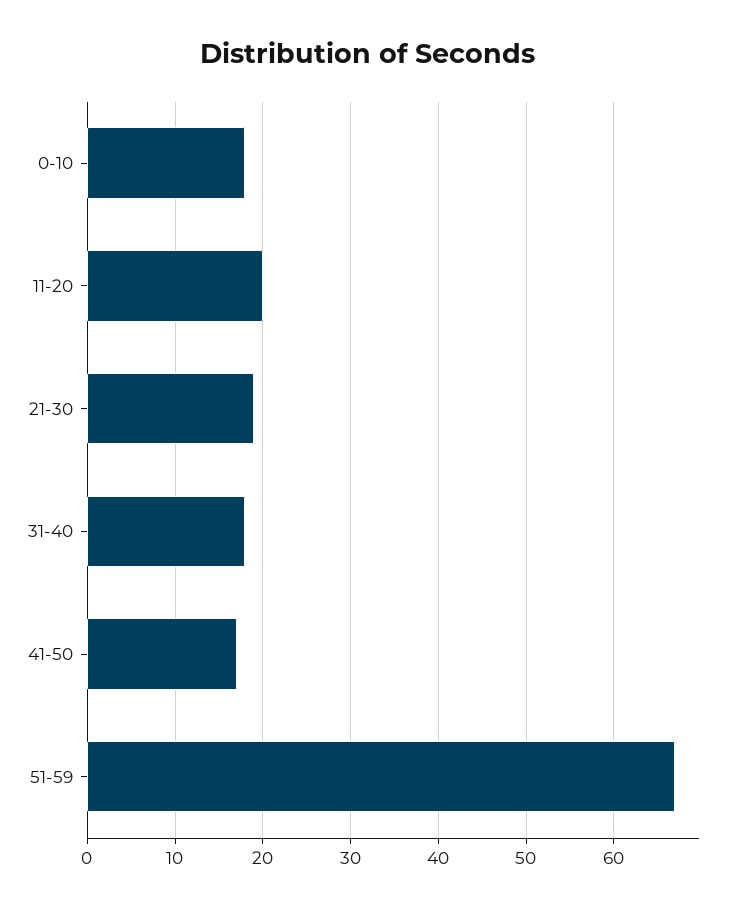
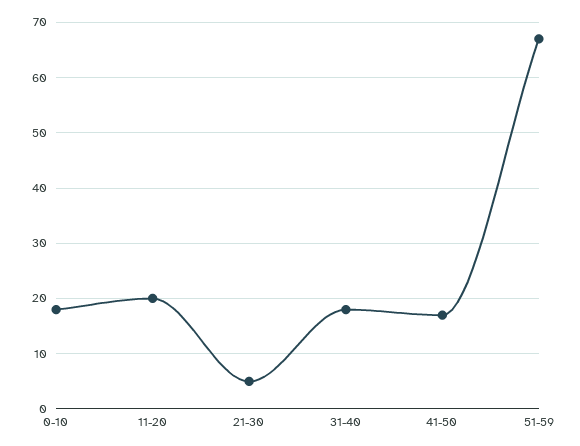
  {
    "0-10": 18,
    "11-20": 20,
-   "21-30": 19,
+   "21-30": 5,
    "31-40": 18,
    "41-50": 17,
    "51-59": 67
  }

